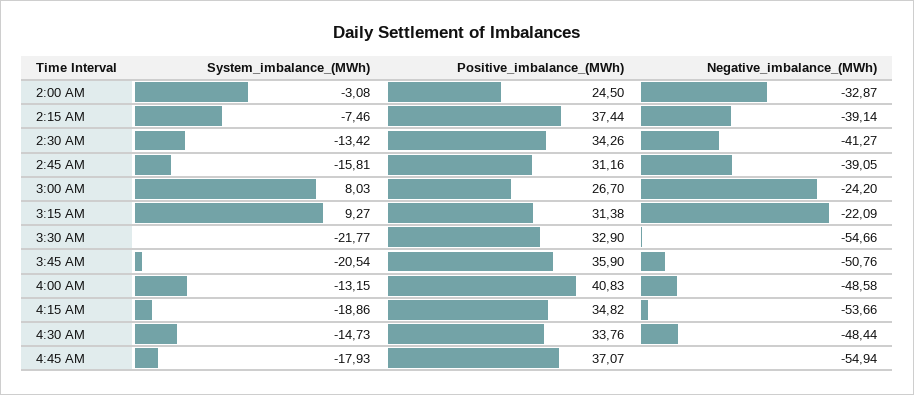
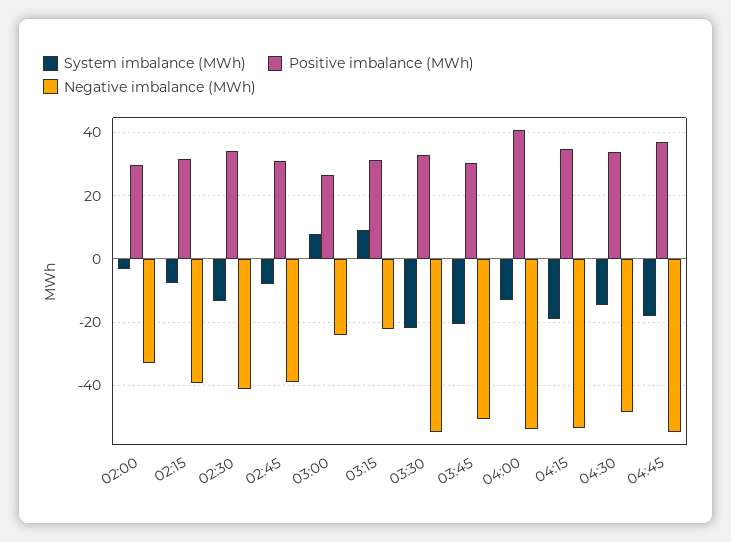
  {
    "System_imbalance_(MWh)": {
      "2:00 AM": -3.08,
      "2:15 AM": -7.46,
      "2:30 AM": -13.42,
-     "2:45 AM": -15.81,
+     "2:45 AM": -8,
      "3:00 AM": 8.03,
      "3:15 AM": 9.27,
      "3:30 AM": -21.77,
      "3:45 AM": -20.54,
      "4:00 AM": -13.15,
      "4:15 AM": -18.86,
      "4:30 AM": -14.73,
      "4:45 AM": -17.93
    },
    "Positive_imbalance_(MWh)": {
-     "2:00 AM": 24.5,
+     "2:00 AM": 30,
-     "2:15 AM": 37.44,
+     "2:15 AM": 32,
      "2:30 AM": 34.26,
      "2:45 AM": 31.16,
      "3:00 AM": 26.7,
      "3:15 AM": 31.38,
      "3:30 AM": 32.9,
-     "3:45 AM": 35.9,
+     "3:45 AM": 30,
      "4:00 AM": 40.83,
      "4:15 AM": 34.82,
      "4:30 AM": 33.76,
      "4:45 AM": 37.07
    },
    "Negative_imbalance_(MWh)": {
      "2:00 AM": -32.87,
      "2:15 AM": -39.14,
      "2:30 AM": -41.27,
      "2:45 AM": -39.05,
      "3:00 AM": -24.2,
      "3:15 AM": -22.09,
      "3:30 AM": -54.66,
      "3:45 AM": -50.76,
-     "4:00 AM": -48.58,
+     "4:00 AM": -54,
      "4:15 AM": -53.66,
      "4:30 AM": -48.44,
      "4:45 AM": -54.94
    }
  }

